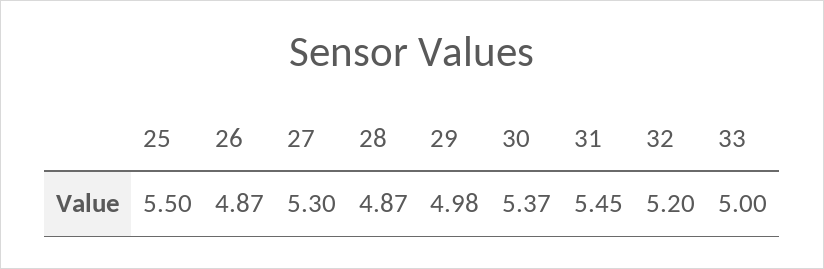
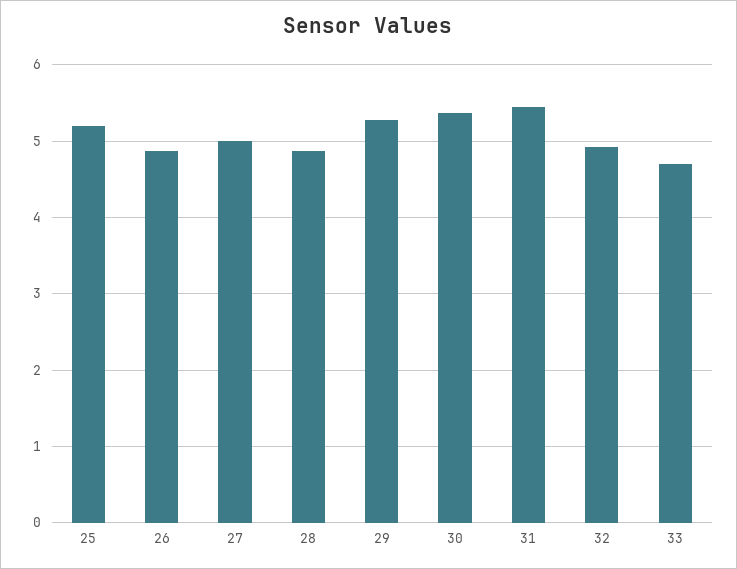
  {
-   "25": 5.5,
+   "25": 5.2,
    "26": 4.87,
-   "27": 5.3,
+   "27": 5,
    "28": 4.87,
-   "29": 4.98,
+   "29": 5.3,
    "30": 5.37,
    "31": 5.45,
-   "32": 5.2,
+   "32": 4.9,
-   "33": 5
+   "33": 4.7
  }

